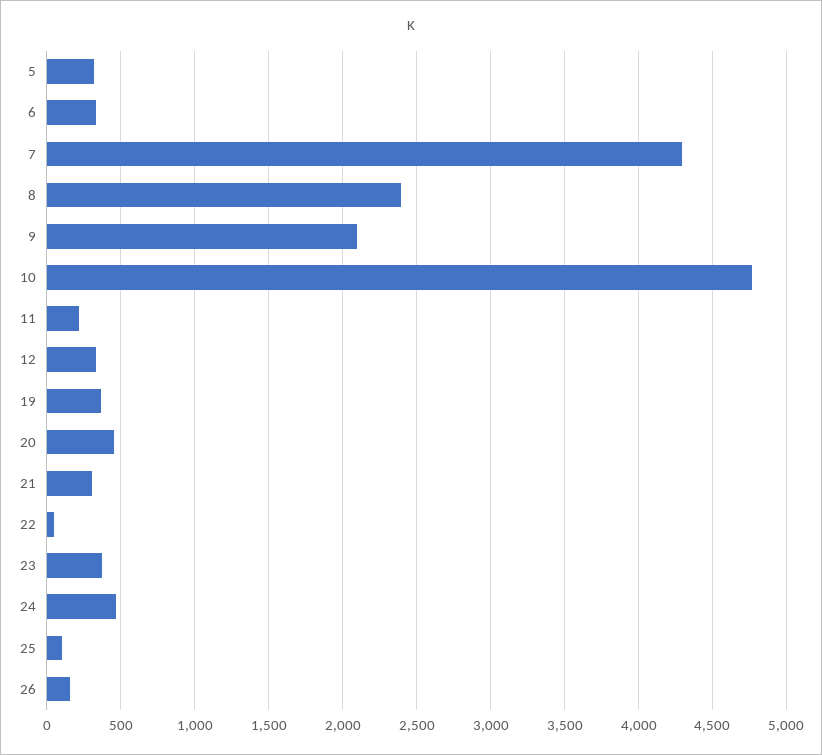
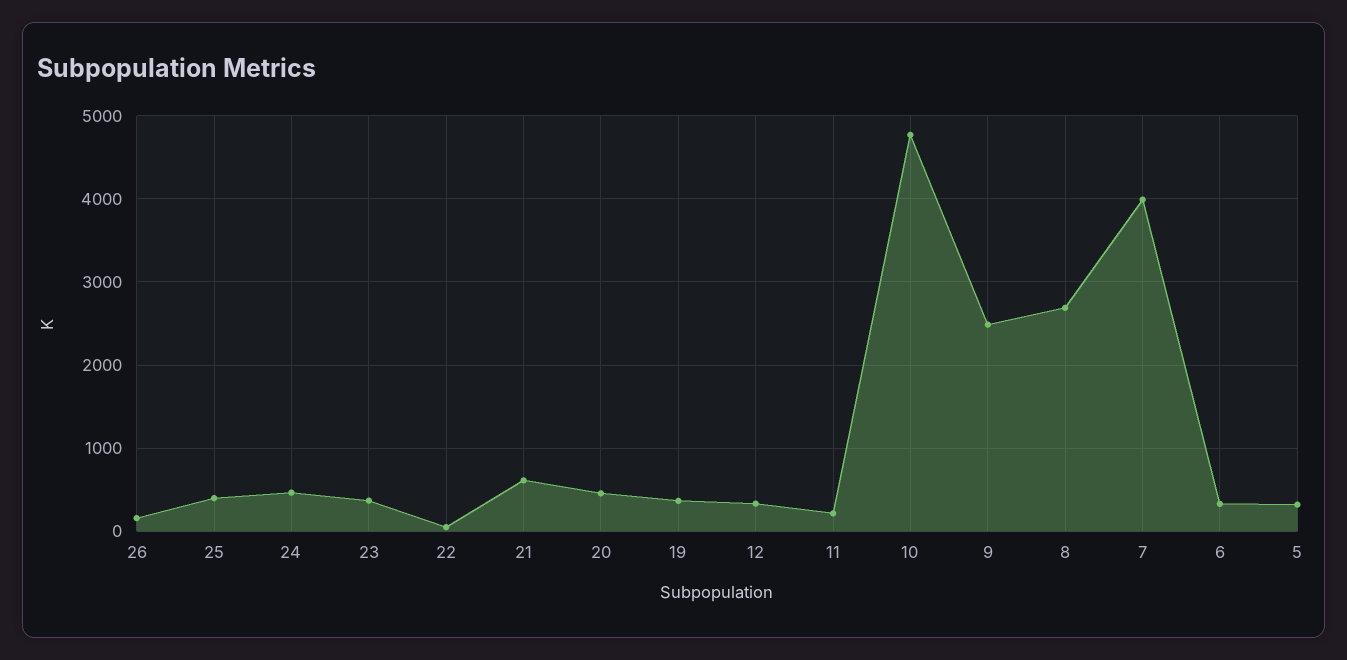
  {
    "5": 300,
    "6": 350,
-   "7": 4300,
+   "7": 4000,
-   "8": 2400,
+   "8": 2700,
-   "9": 2100,
+   "9": 2500,
    "10": 4750,
    "11": 200,
    "12": 350,
    "19": 350,
    "20": 450,
-   "21": 300,
+   "21": 600,
    "22": 50,
    "23": 350,
    "24": 450,
-   "25": 100,
+   "25": 400,
    "26": 150
  }

